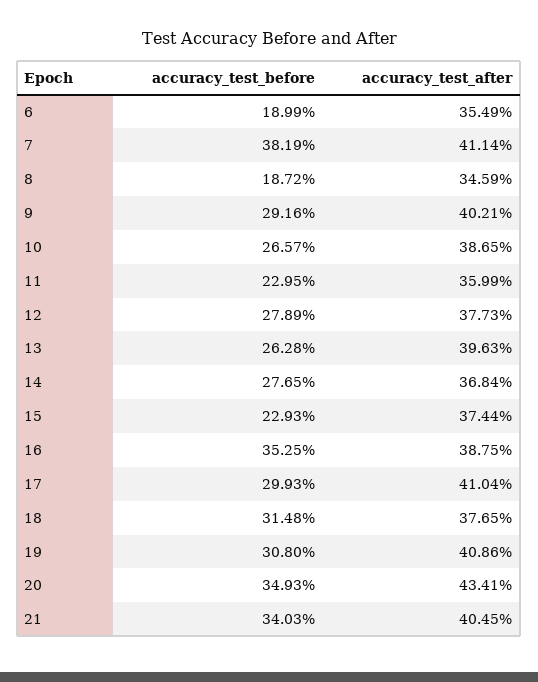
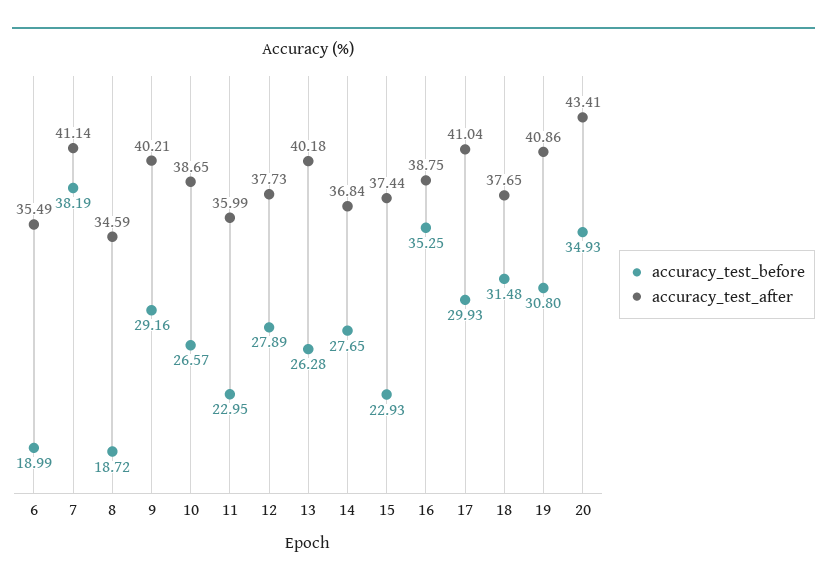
  {
    "accuracy_test_before": {
      "6": 18.99,
      "7": 38.19,
      "8": 18.72,
      "9": 29.16,
      "10": 26.57,
      "11": 22.95,
      "12": 27.89,
      "13": 26.28,
      "14": 27.65,
      "15": 22.93,
      "16": 35.25,
      "17": 29.93,
      "18": 31.48,
      "19": 30.8,
-     "20": 34.93,
+     "20": 34.93
-     "21": 34.03
    },
    "accuracy_test_after": {
      "6": 35.49,
      "7": 41.14,
      "8": 34.59,
      "9": 40.21,
      "10": 38.65,
      "11": 35.99,
      "12": 37.73,
-     "13": 39.63,
+     "13": 40.18,
      "14": 36.84,
      "15": 37.44,
      "16": 38.75,
      "17": 41.04,
      "18": 37.65,
      "19": 40.86,
-     "20": 43.41,
+     "20": 43.41
-     "21": 40.45
    }
  }

